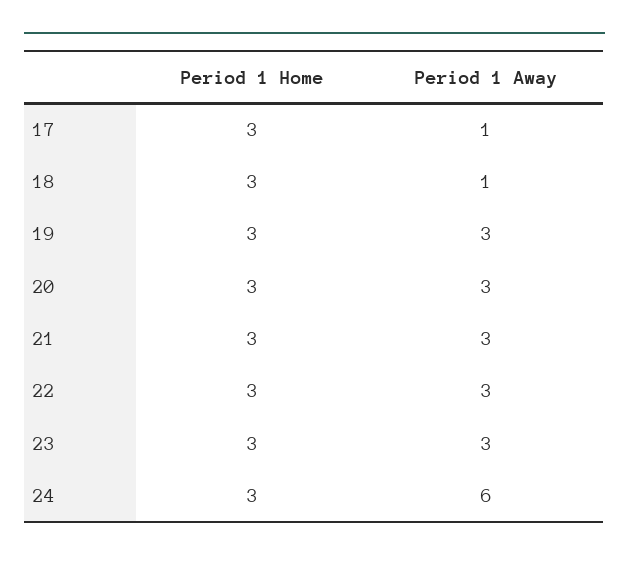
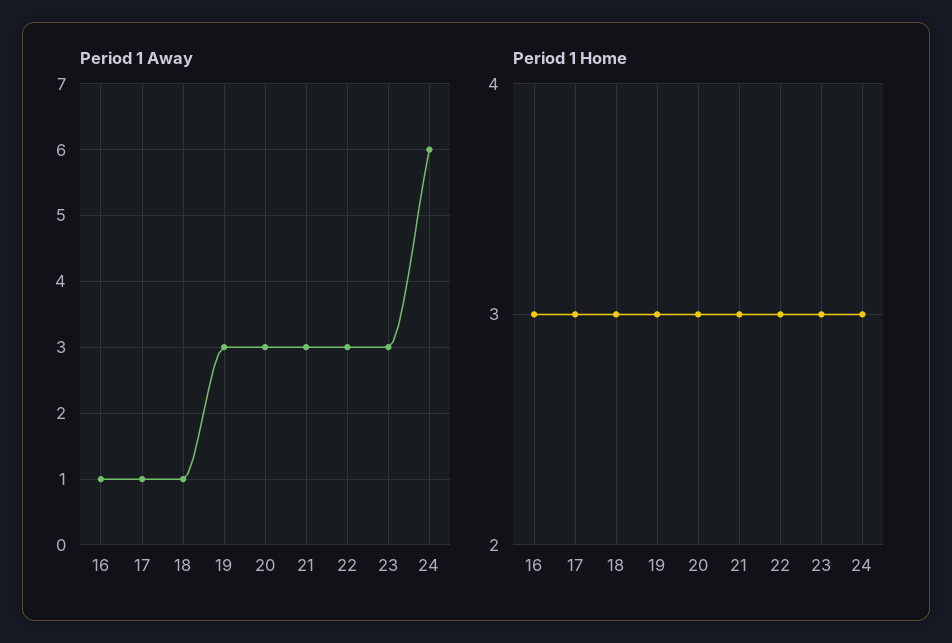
  {
    "Period 1 Home": {
      "17": 3,
      "18": 3,
      "19": 3,
      "20": 3,
      "21": 3,
      "22": 3,
      "23": 3,
-     "24": 3
+     "24": 3,
+     "16": 3
    },
    "Period 1 Away": {
      "17": 1,
      "18": 1,
      "19": 3,
      "20": 3,
      "21": 3,
      "22": 3,
      "23": 3,
-     "24": 6
+     "24": 6,
+     "16": 1
    }
  }

